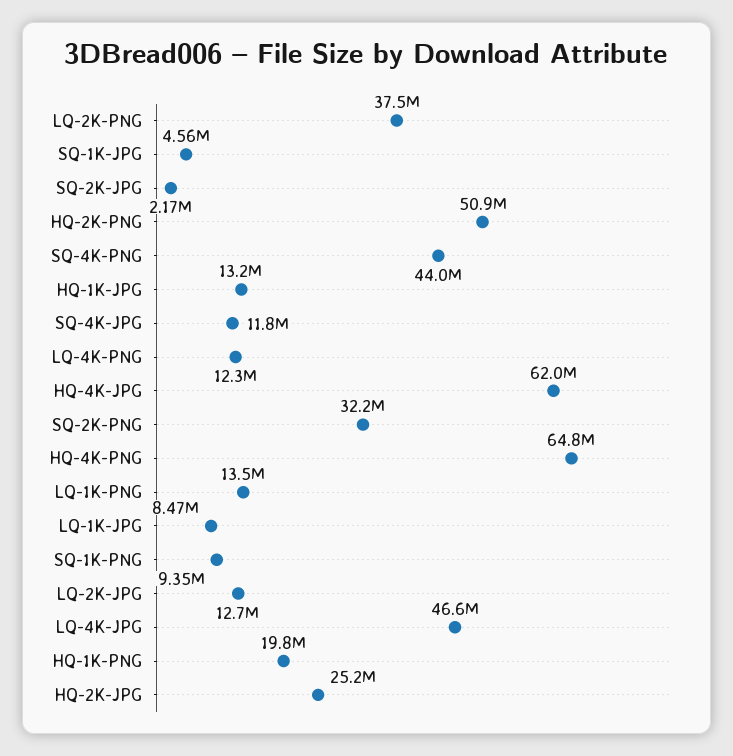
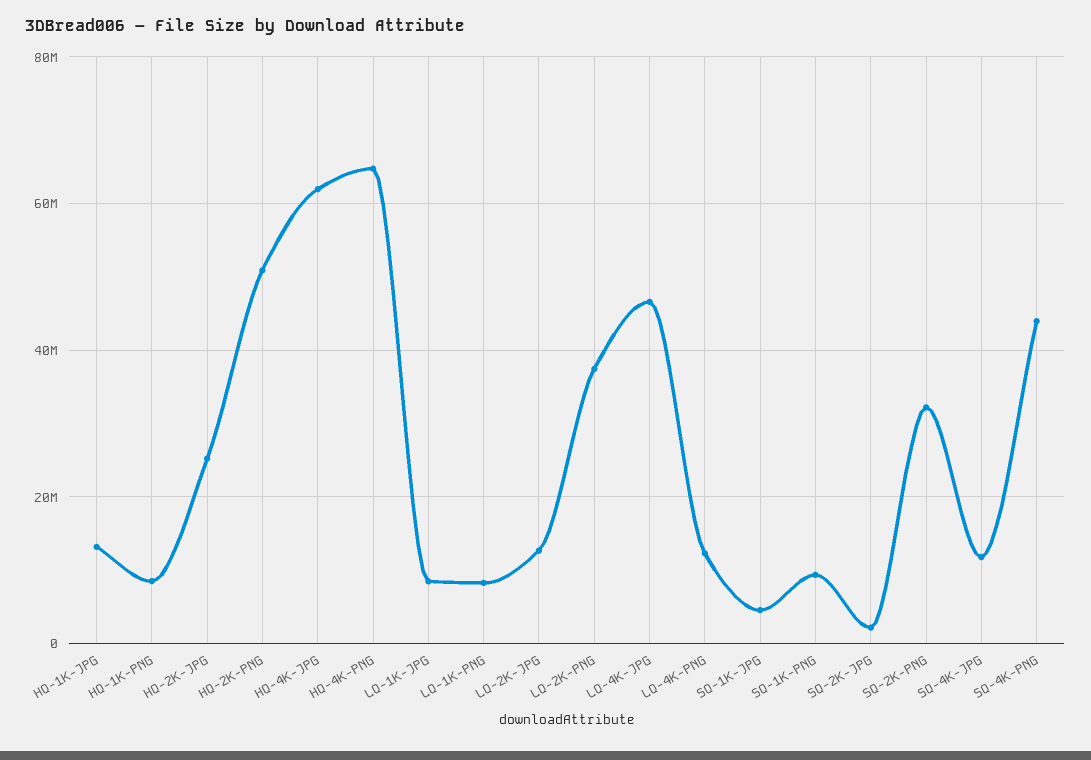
  {
    "LQ-2K-PNG": 37500000,
    "SQ-1K-JPG": 4560000,
    "SQ-2K-JPG": 2170000,
    "HQ-2K-PNG": 50900000,
    "SQ-4K-PNG": 44000000,
    "HQ-1K-JPG": 13200000,
    "SQ-4K-JPG": 11800000,
    "LQ-4K-PNG": 12300000,
    "HQ-4K-JPG": 62000000,
    "SQ-2K-PNG": 32200000,
    "HQ-4K-PNG": 64800000,
-   "LQ-1K-PNG": 13500000,
+   "LQ-1K-PNG": 8000000,
    "LQ-1K-JPG": 8470000,
    "SQ-1K-PNG": 9350000,
    "LQ-2K-JPG": 12700000,
    "LQ-4K-JPG": 46600000,
-   "HQ-1K-PNG": 19800000,
+   "HQ-1K-PNG": 8000000,
    "HQ-2K-JPG": 25200000
  }

